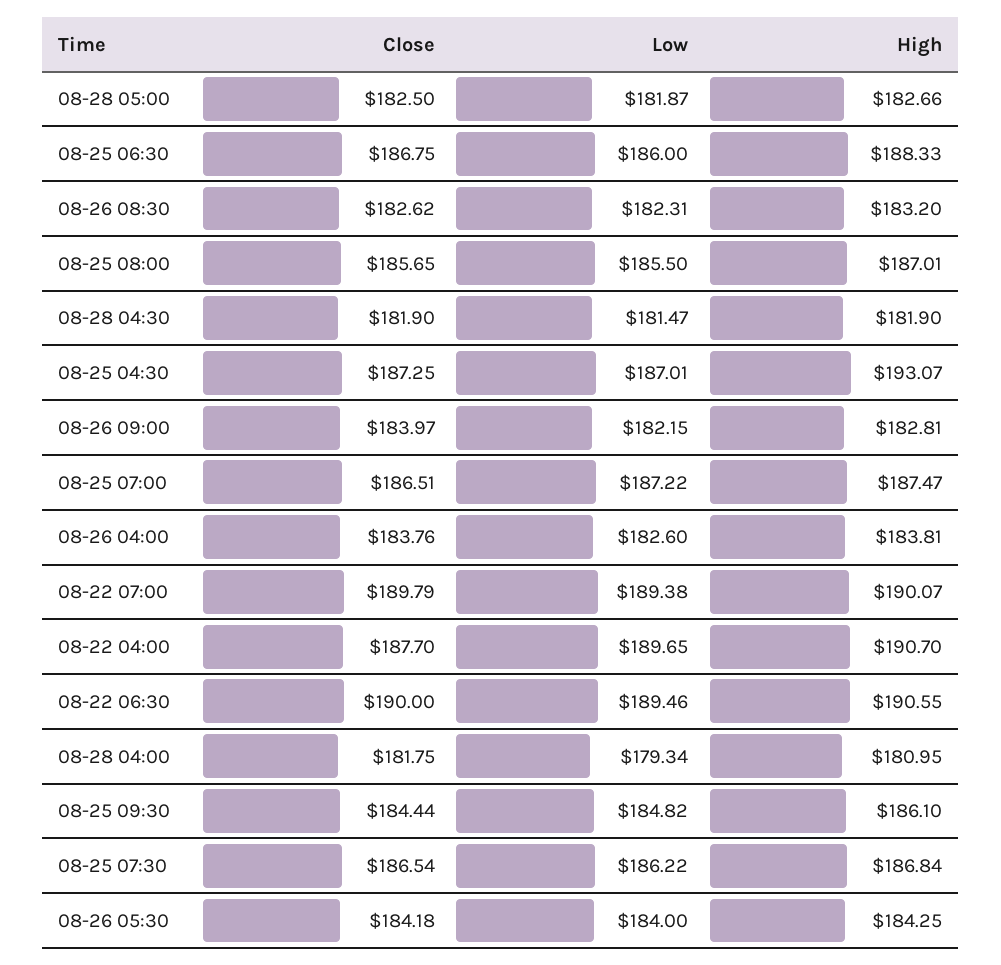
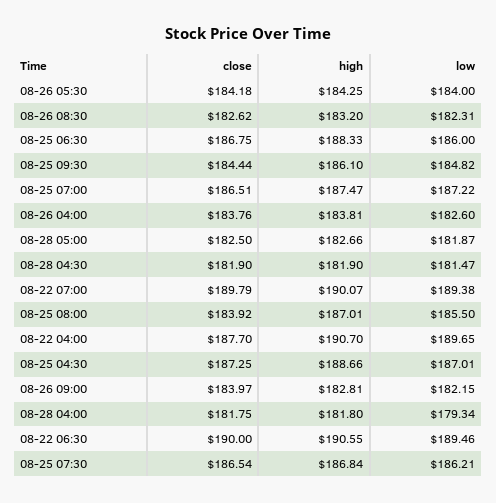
  {
    "Close": {
      "08-28 05:00": 182.5,
      "08-25 06:30": 186.75,
      "08-26 08:30": 182.62,
-     "08-25 08:00": 185.65,
+     "08-25 08:00": 183.92,
      "08-28 04:30": 181.9,
      "08-25 04:30": 187.25,
      "08-26 09:00": 183.97,
      "08-25 07:00": 186.51,
      "08-26 04:00": 183.76,
      "08-22 07:00": 189.79,
      "08-22 04:00": 187.7,
      "08-22 06:30": 190,
      "08-28 04:00": 181.75,
      "08-25 09:30": 184.44,
      "08-25 07:30": 186.54,
      "08-26 05:30": 184.18
    },
    "Low": {
      "08-28 05:00": 181.87,
      "08-25 06:30": 186,
      "08-26 08:30": 182.31,
      "08-25 08:00": 185.5,
      "08-28 04:30": 181.47,
      "08-25 04:30": 187.01,
      "08-26 09:00": 182.15,
      "08-25 07:00": 187.22,
      "08-26 04:00": 182.6,
      "08-22 07:00": 189.38,
      "08-22 04:00": 189.65,
      "08-22 06:30": 189.46,
      "08-28 04:00": 179.34,
      "08-25 09:30": 184.82,
-     "08-25 07:30": 186.22,
+     "08-25 07:30": 186.21,
      "08-26 05:30": 184
    },
    "High": {
      "08-28 05:00": 182.66,
      "08-25 06:30": 188.33,
      "08-26 08:30": 183.2,
      "08-25 08:00": 187.01,
      "08-28 04:30": 181.9,
-     "08-25 04:30": 193.07,
+     "08-25 04:30": 188.66,
      "08-26 09:00": 182.81,
      "08-25 07:00": 187.47,
      "08-26 04:00": 183.81,
      "08-22 07:00": 190.07,
      "08-22 04:00": 190.7,
      "08-22 06:30": 190.55,
-     "08-28 04:00": 180.95,
+     "08-28 04:00": 181.8,
      "08-25 09:30": 186.1,
      "08-25 07:30": 186.84,
      "08-26 05:30": 184.25
    }
  }

